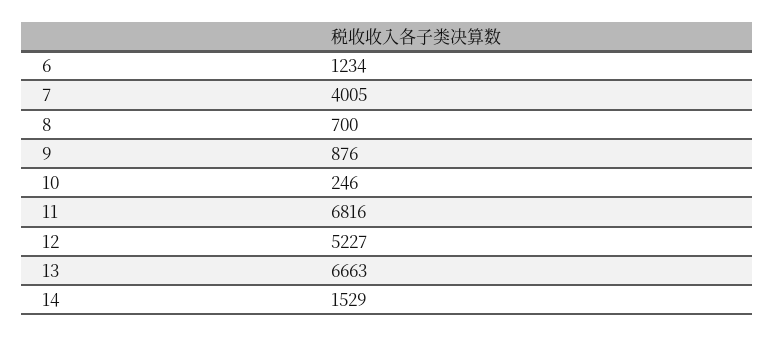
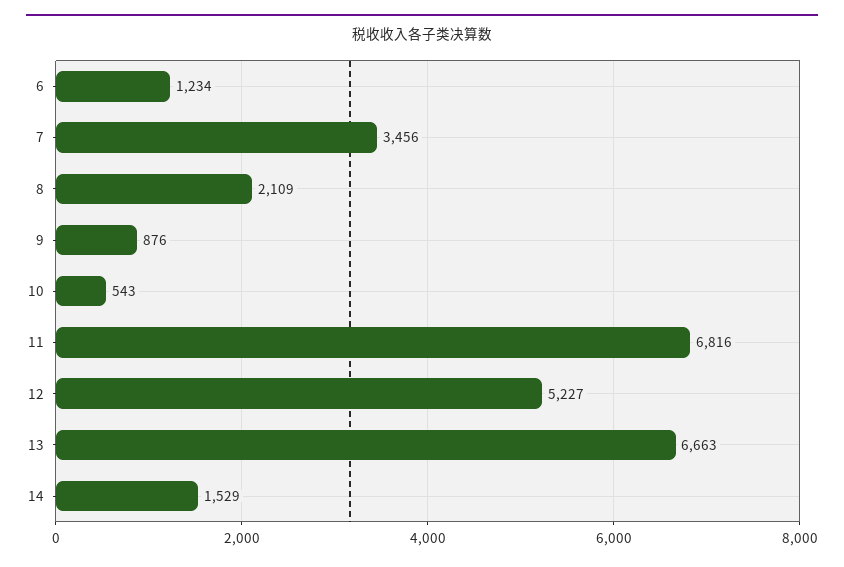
  {
    "6": 1234,
-   "7": 4005,
+   "7": 3456,
-   "8": 700,
+   "8": 2109,
    "9": 876,
-   "10": 246,
+   "10": 543,
    "11": 6816,
    "12": 5227,
    "13": 6663,
    "14": 1529
  }

